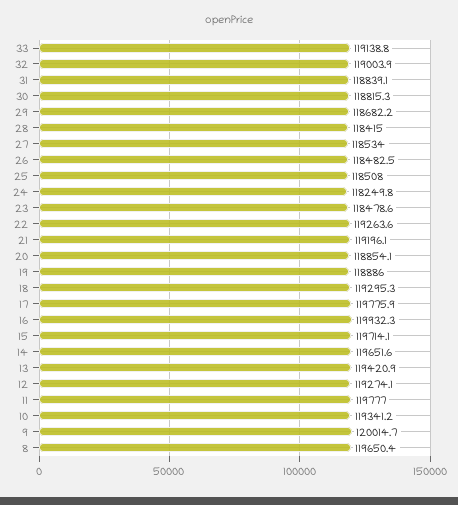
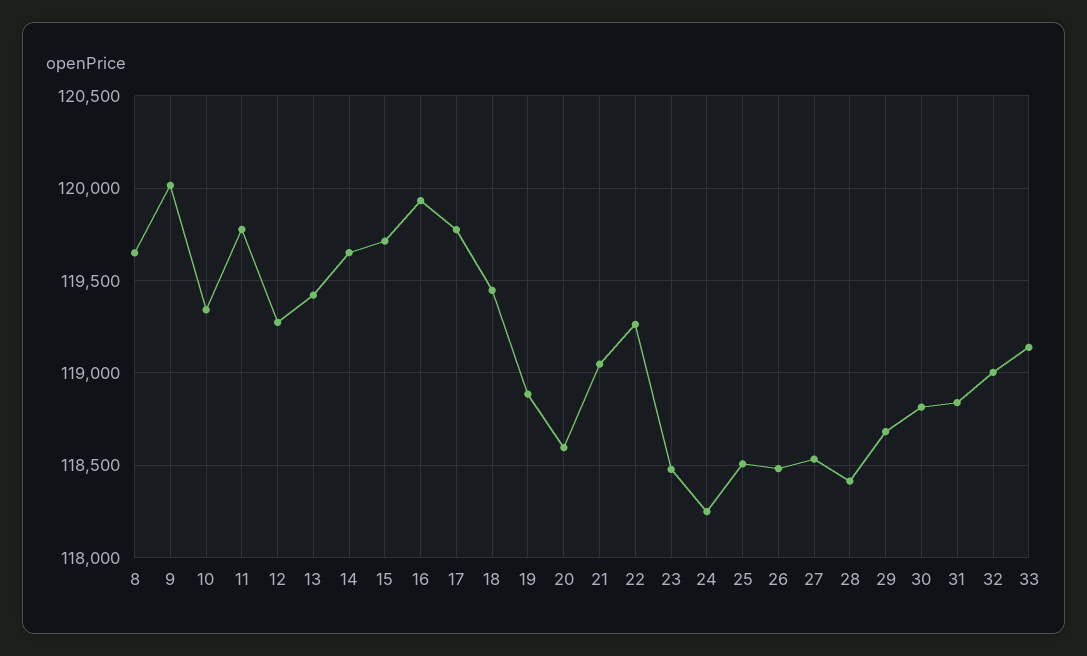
  {
    "33": 119138.8,
    "32": 119003.9,
    "31": 118839.1,
    "30": 118815.3,
    "29": 118682.2,
    "28": 118415,
    "27": 118534,
    "26": 118482.5,
    "25": 118508,
    "24": 118249.8,
    "23": 118478.6,
    "22": 119263.6,
-   "21": 119196.1,
+   "21": 119050,
-   "20": 118854.1,
+   "20": 118600,
    "19": 118886,
-   "18": 119295.3,
+   "18": 119450,
    "17": 119775.9,
    "16": 119932.3,
    "15": 119714.1,
    "14": 119651.6,
    "13": 119420.9,
    "12": 119274.1,
    "11": 119777,
    "10": 119341.2,
    "9": 120014.7,
    "8": 119650.4
  }

